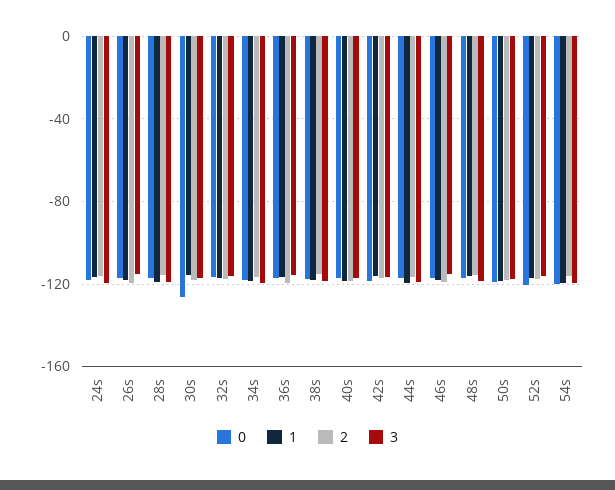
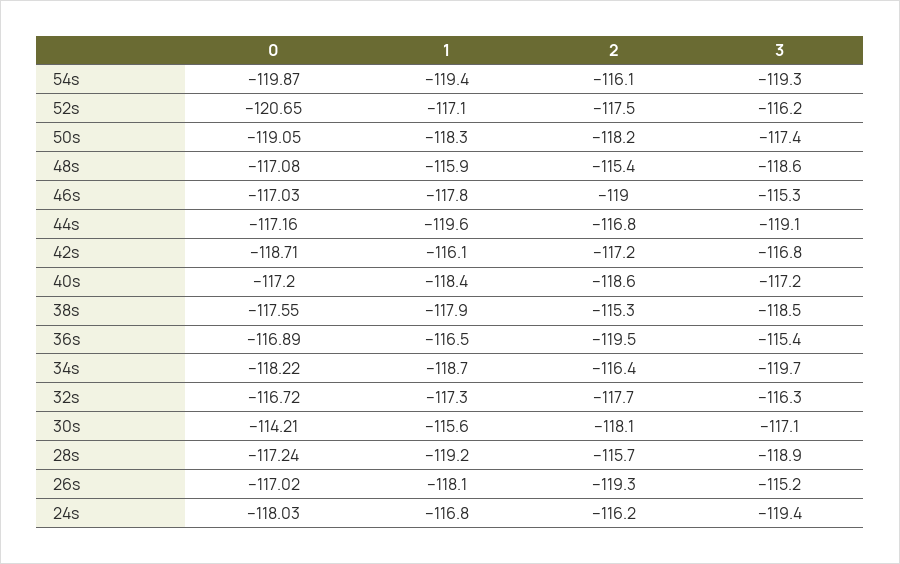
  {
    "0": {
      "24s": -118.03,
      "26s": -117.02,
      "28s": -117.24,
-     "30s": -125,
+     "30s": -114.21,
      "32s": -116.72,
      "34s": -118.22,
      "36s": -116.89,
      "38s": -117.55,
      "40s": -117.2,
      "42s": -118.71,
      "44s": -117.16,
      "46s": -117.03,
      "48s": -117.08,
      "50s": -119.05,
      "52s": -120.65,
      "54s": -119.87
    },
    "1": {
      "24s": -116.8,
      "26s": -118.1,
      "28s": -119.2,
      "30s": -115.6,
      "32s": -117.3,
      "34s": -118.7,
      "36s": -116.5,
      "38s": -117.9,
      "40s": -118.4,
      "42s": -116.1,
      "44s": -119.6,
      "46s": -117.8,
      "48s": -115.9,
      "50s": -118.3,
      "52s": -117.1,
      "54s": -119.4
    },
    "2": {
      "24s": -116.2,
      "26s": -119.3,
      "28s": -115.7,
      "30s": -118.1,
      "32s": -117.7,
      "34s": -116.4,
      "36s": -119.5,
      "38s": -115.3,
      "40s": -118.6,
      "42s": -117.2,
      "44s": -116.8,
      "46s": -119,
      "48s": -115.4,
      "50s": -118.2,
      "52s": -117.5,
      "54s": -116.1
    },
    "3": {
      "24s": -119.4,
      "26s": -115.2,
      "28s": -118.9,
      "30s": -117.1,
      "32s": -116.3,
      "34s": -119.7,
      "36s": -115.4,
      "38s": -118.5,
      "40s": -117.2,
      "42s": -116.8,
      "44s": -119.1,
      "46s": -115.3,
      "48s": -118.6,
      "50s": -117.4,
      "52s": -116.2,
      "54s": -119.3
    }
  }

